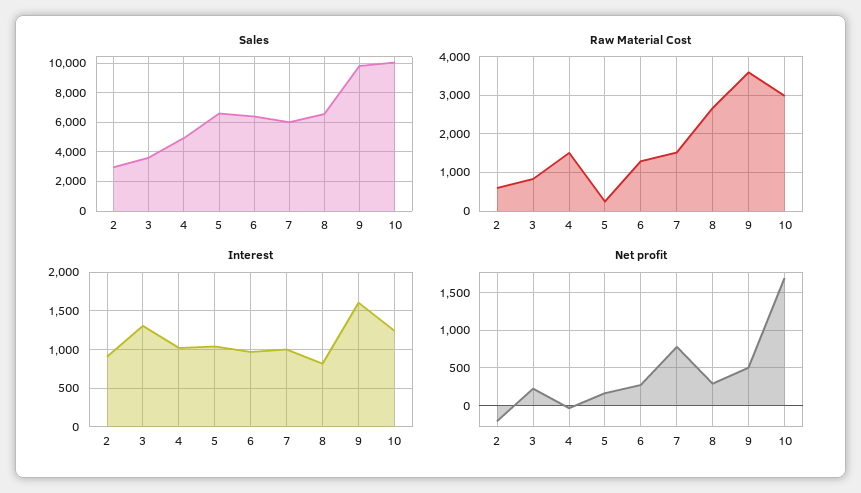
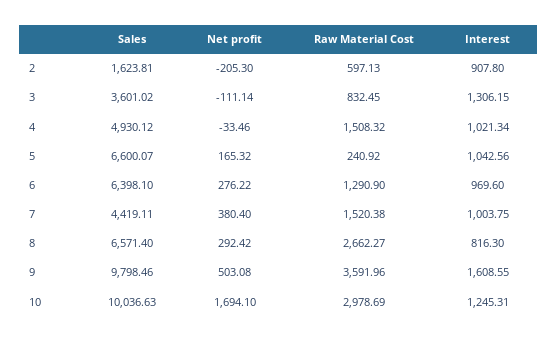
  {
    "Sales": {
-     "2": 3000,
+     "2": 1623.81,
      "3": 3601.02,
      "4": 4930.12,
      "5": 6600.07,
      "6": 6398.1,
-     "7": 6000,
+     "7": 4419.11,
      "8": 6571.4,
      "9": 9798.46,
      "10": 10036.63
    },
    "Raw Material Cost": {
      "2": 597.13,
      "3": 832.45,
      "4": 1508.32,
      "5": 240.92,
      "6": 1290.9,
      "7": 1520.38,
      "8": 2662.27,
      "9": 3591.96,
      "10": 2978.69
    },
    "Interest": {
      "2": 907.8,
      "3": 1306.15,
      "4": 1021.34,
      "5": 1042.56,
      "6": 969.6,
      "7": 1003.75,
      "8": 816.3,
      "9": 1608.55,
      "10": 1245.31
    },
    "Net profit": {
      "2": -205.3,
-     "3": 200,
+     "3": -111.14,
      "4": -33.46,
      "5": 165.32,
      "6": 276.22,
-     "7": 800,
+     "7": 380.4,
      "8": 292.42,
      "9": 503.08,
      "10": 1694.1
    }
  }

